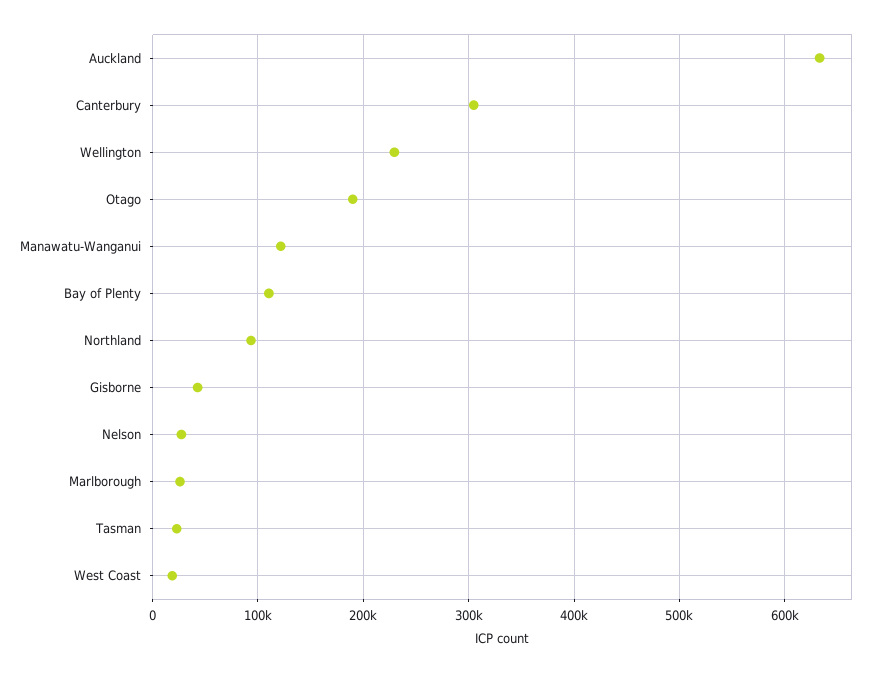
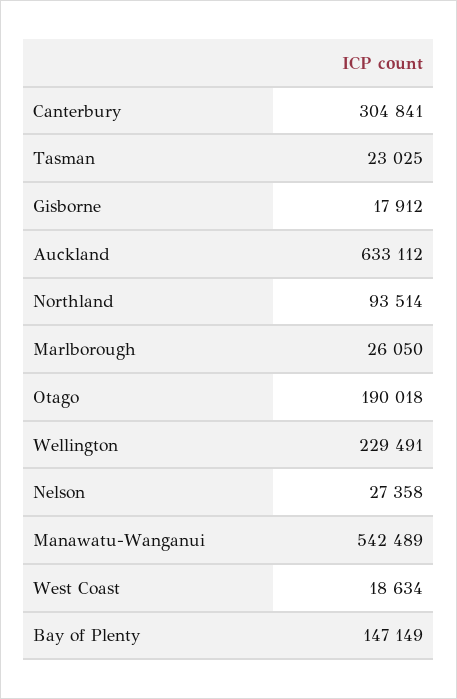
  {
    "Auckland": 633112,
    "Canterbury": 304841,
    "Wellington": 229491,
    "Otago": 190018,
-   "Manawatu-Wanganui": 120000,
+   "Manawatu-Wanganui": 542489,
-   "Bay of Plenty": 110000,
+   "Bay of Plenty": 147149,
    "Northland": 93514,
-   "Gisborne": 40000,
+   "Gisborne": 17912,
    "Nelson": 27358,
    "Marlborough": 26050,
    "Tasman": 23025,
    "West Coast": 18634
  }

